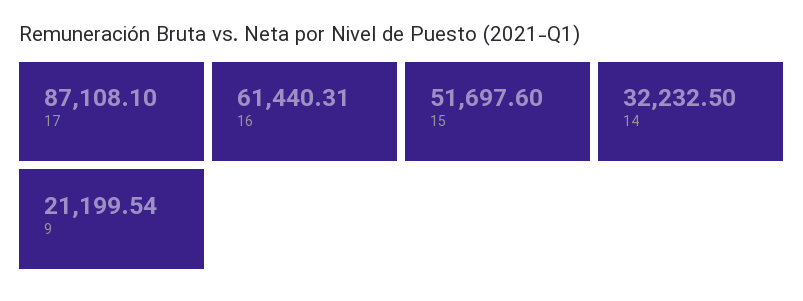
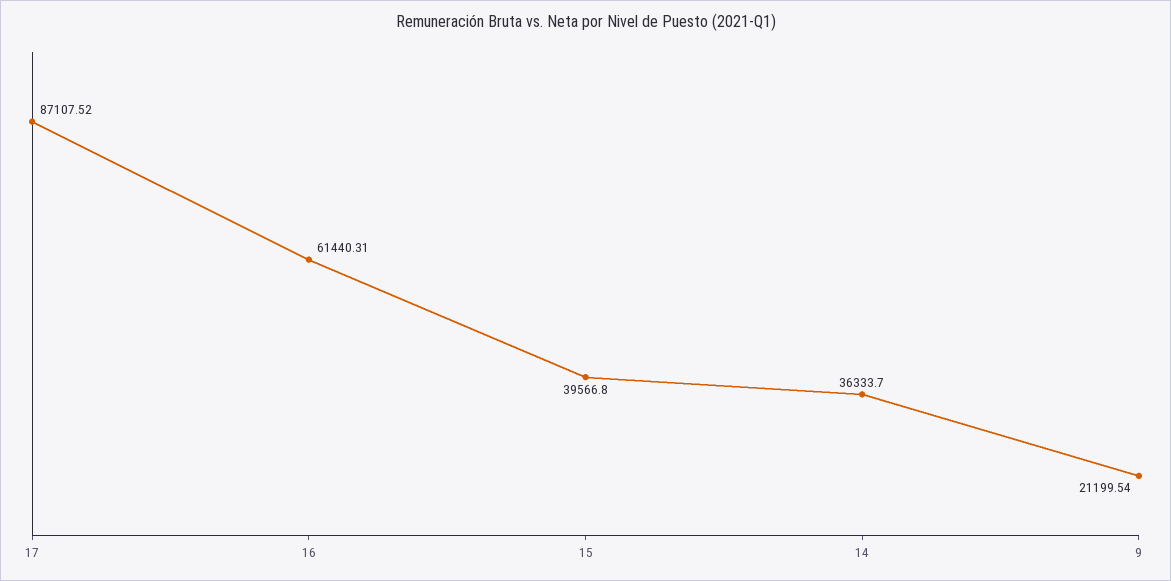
  {
-   "17": 87108.1,
+   "17": 87107.52,
    "16": 61440.31,
-   "15": 51697.6,
+   "15": 39566.8,
-   "14": 32232.5,
+   "14": 36333.7,
    "9": 21199.54
  }

